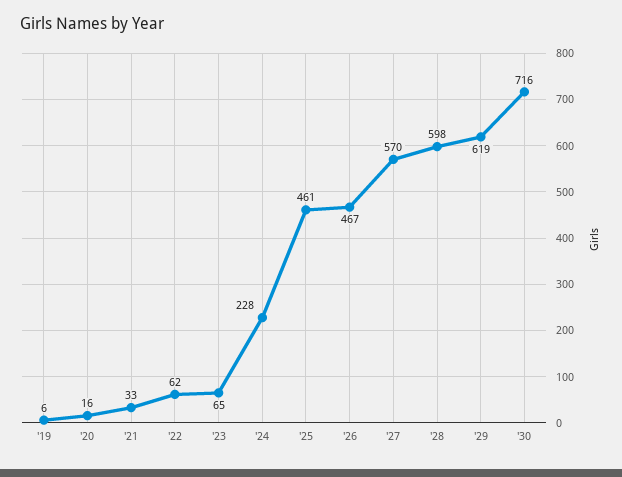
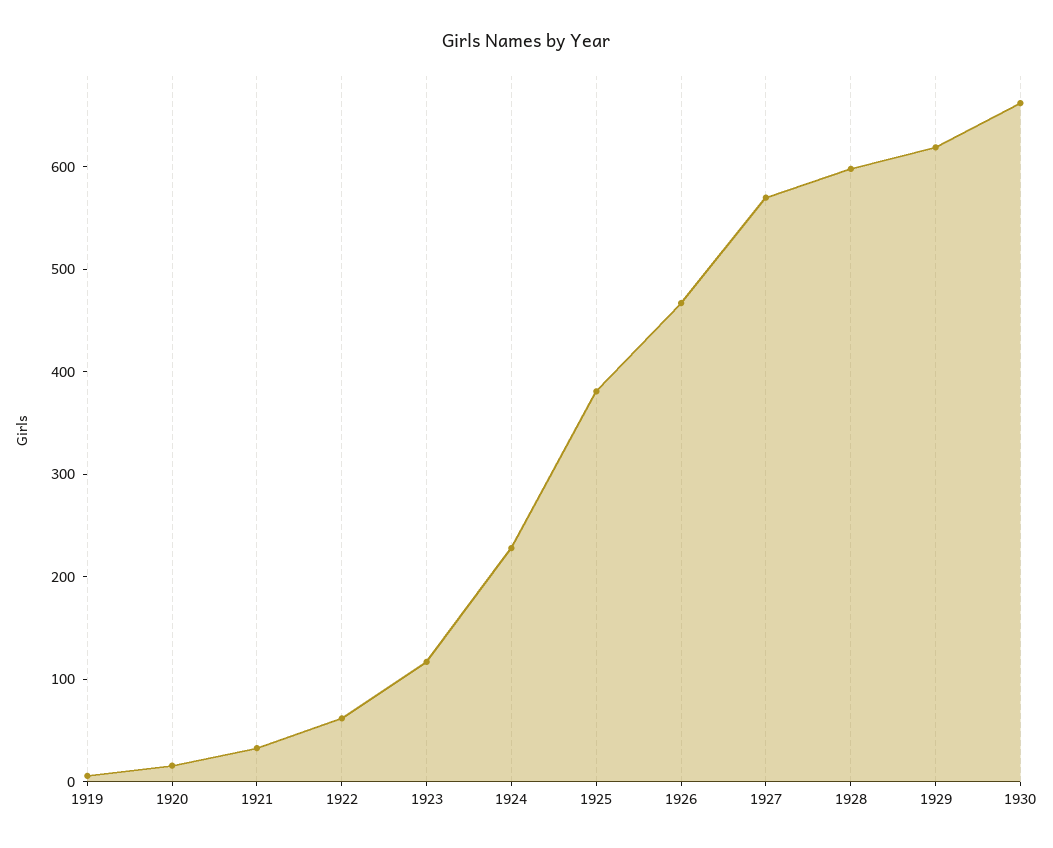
  {
    "'19": 6,
    "'20": 16,
    "'21": 33,
    "'22": 62,
-   "'23": 65,
+   "'23": 120,
    "'24": 228,
-   "'25": 461,
+   "'25": 380,
    "'26": 467,
    "'27": 570,
    "'28": 598,
    "'29": 619,
-   "'30": 716
+   "'30": 660
  }

